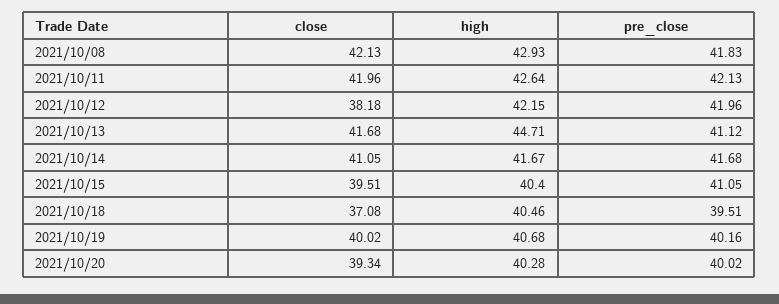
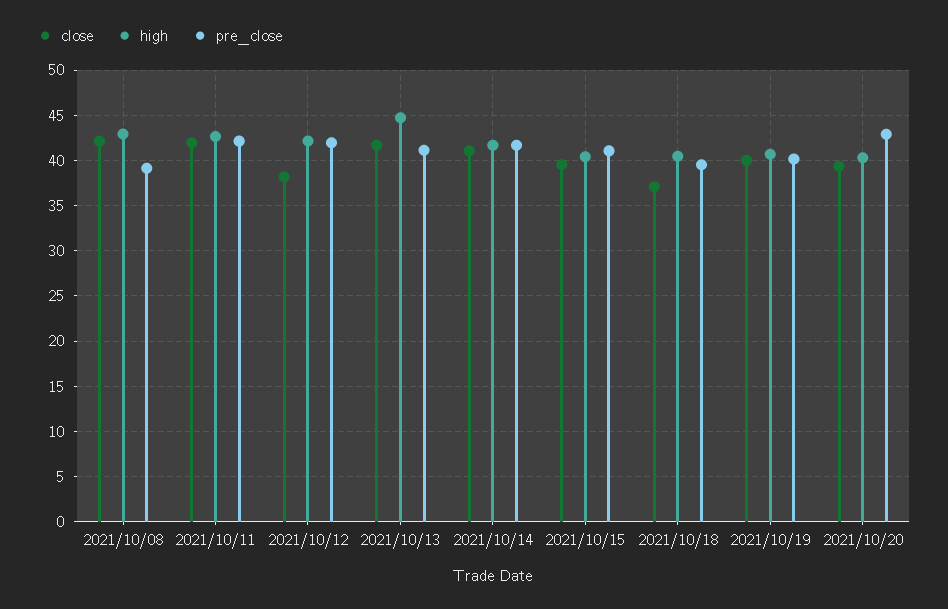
  {
    "close": {
      "2021/10/08": 42.13,
      "2021/10/11": 41.96,
      "2021/10/12": 38.18,
      "2021/10/13": 41.68,
      "2021/10/14": 41.05,
      "2021/10/15": 39.51,
      "2021/10/18": 37.08,
      "2021/10/19": 40.02,
      "2021/10/20": 39.34
    },
    "high": {
      "2021/10/08": 42.93,
      "2021/10/11": 42.64,
      "2021/10/12": 42.15,
      "2021/10/13": 44.71,
      "2021/10/14": 41.67,
      "2021/10/15": 40.4,
      "2021/10/18": 40.46,
      "2021/10/19": 40.68,
      "2021/10/20": 40.28
    },
    "pre_close": {
-     "2021/10/08": 41.83,
+     "2021/10/08": 39,
      "2021/10/11": 42.13,
      "2021/10/12": 41.96,
      "2021/10/13": 41.12,
      "2021/10/14": 41.68,
      "2021/10/15": 41.05,
      "2021/10/18": 39.51,
      "2021/10/19": 40.16,
-     "2021/10/20": 40.02
+     "2021/10/20": 43
    }
  }

